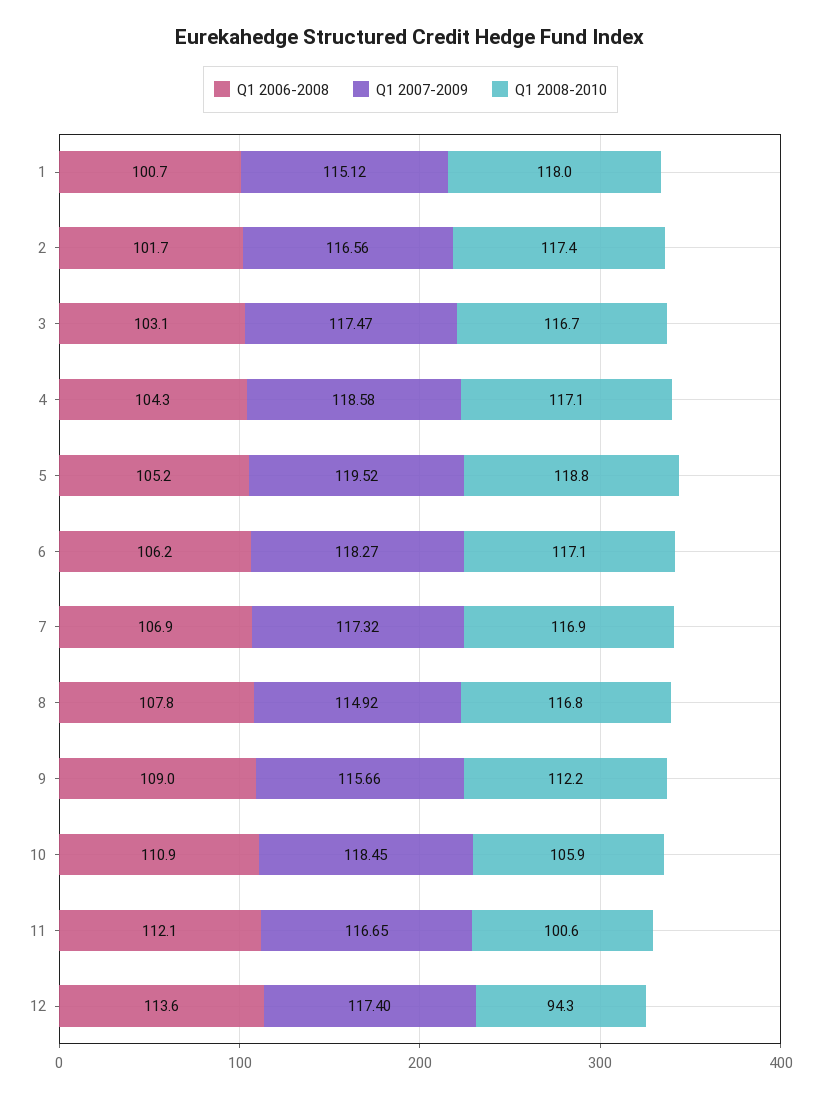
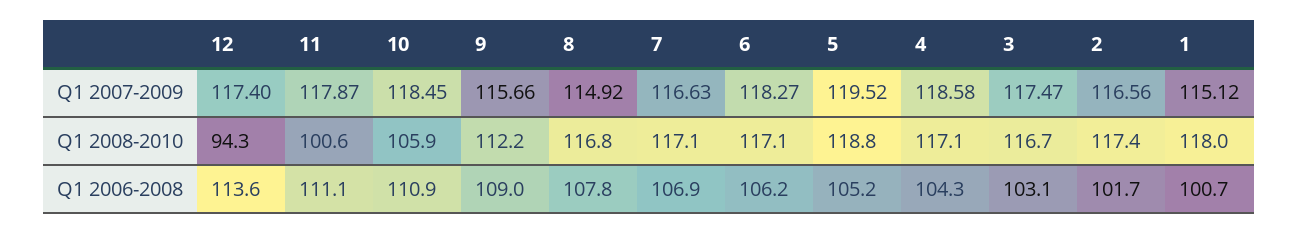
  {
    "Q1 2006-2008": {
      "1": 100.7,
      "2": 101.7,
      "3": 103.1,
      "4": 104.3,
      "5": 105.2,
      "6": 106.2,
      "7": 106.9,
      "8": 107.8,
      "9": 109,
      "10": 110.9,
-     "11": 112.1,
+     "11": 111.1,
      "12": 113.6
    },
    "Q1 2007-2009": {
      "1": 115.12,
      "2": 116.56,
      "3": 117.47,
      "4": 118.58,
      "5": 119.52,
      "6": 118.27,
-     "7": 117.32,
+     "7": 116.63,
      "8": 114.92,
      "9": 115.66,
      "10": 118.45,
-     "11": 116.65,
+     "11": 117.87,
      "12": 117.4
    },
    "Q1 2008-2010": {
      "1": 118,
      "2": 117.4,
      "3": 116.7,
      "4": 117.1,
      "5": 118.8,
      "6": 117.1,
-     "7": 116.9,
+     "7": 117.1,
      "8": 116.8,
      "9": 112.2,
      "10": 105.9,
      "11": 100.6,
      "12": 94.3
    }
  }

